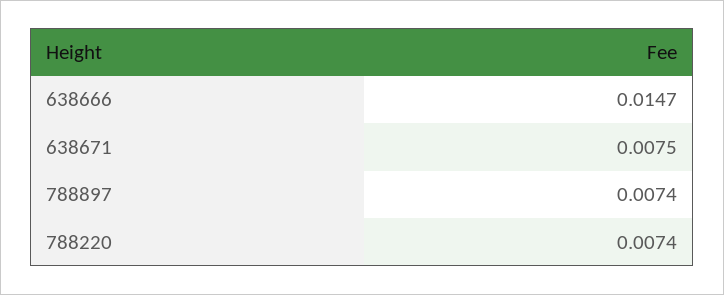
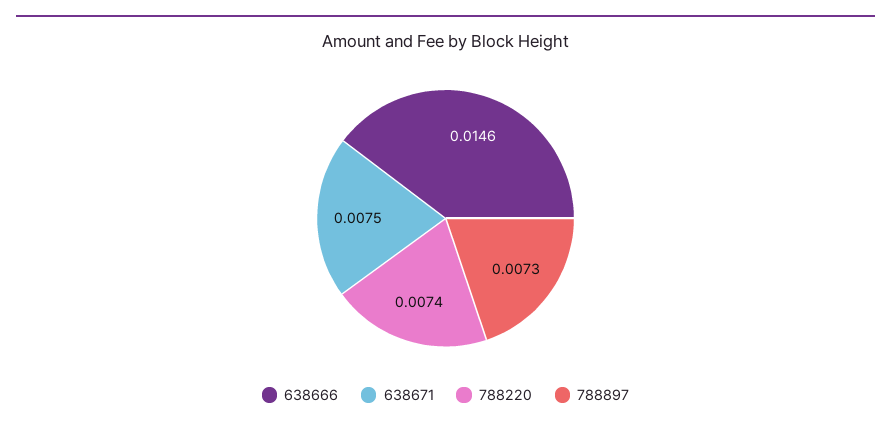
  {
-   "638666": 0.0147,
+   "638666": 0.0146,
    "638671": 0.0075,
-   "788897": 0.0074,
+   "788897": 0.0073,
    "788220": 0.0074
  }

